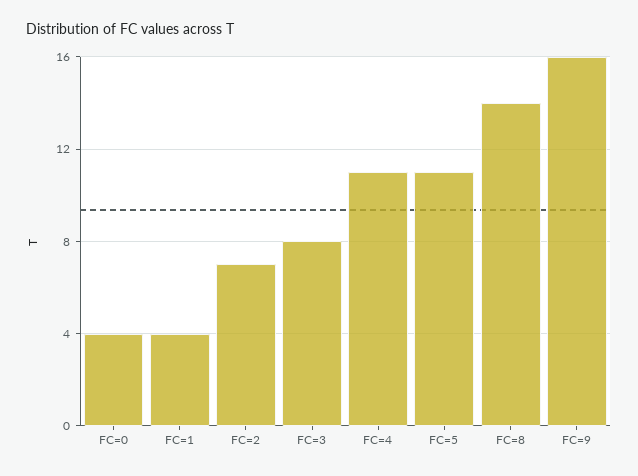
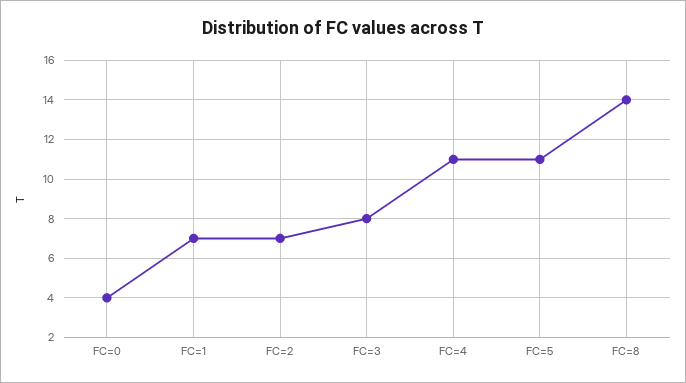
  {
    "FC=0": 4,
-   "FC=1": 4,
+   "FC=1": 7,
    "FC=2": 7,
    "FC=3": 8,
    "FC=4": 11,
    "FC=5": 11,
-   "FC=8": 14,
+   "FC=8": 14
-   "FC=9": 16
  }

